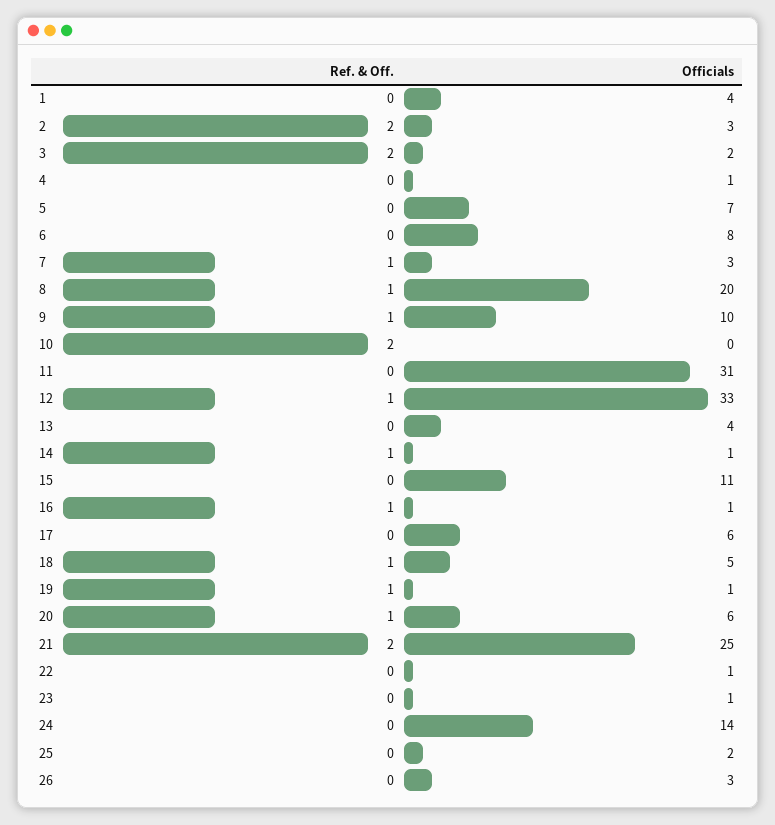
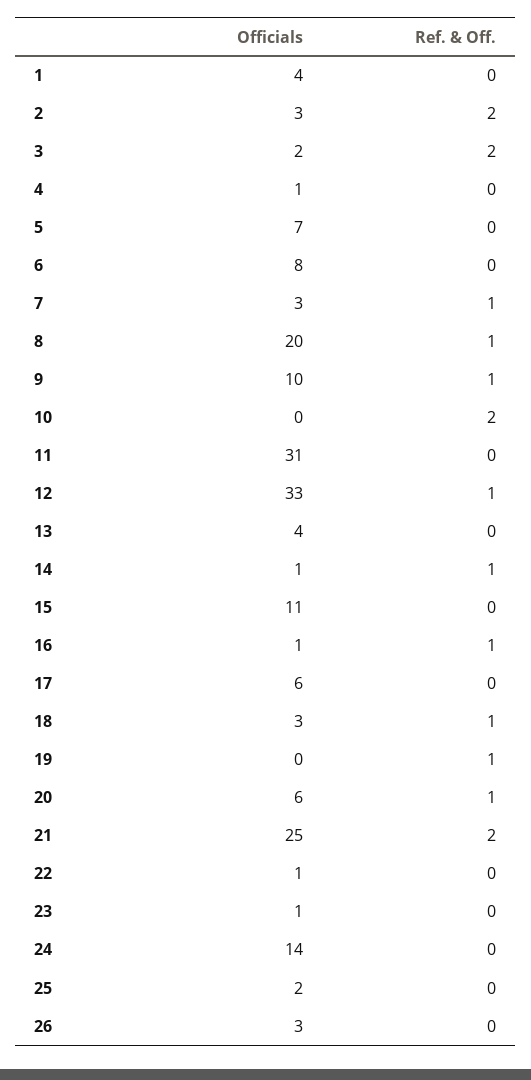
  {
    "Ref. & Off.": {
      "1": 0,
      "2": 2,
      "3": 2,
      "4": 0,
      "5": 0,
      "6": 0,
      "7": 1,
      "8": 1,
      "9": 1,
      "10": 2,
      "11": 0,
      "12": 1,
      "13": 0,
      "14": 1,
      "15": 0,
      "16": 1,
      "17": 0,
      "18": 1,
      "19": 1,
      "20": 1,
      "21": 2,
      "22": 0,
      "23": 0,
      "24": 0,
      "25": 0,
      "26": 0
    },
    "Officials": {
      "1": 4,
      "2": 3,
      "3": 2,
      "4": 1,
      "5": 7,
      "6": 8,
      "7": 3,
      "8": 20,
      "9": 10,
      "10": 0,
      "11": 31,
      "12": 33,
      "13": 4,
      "14": 1,
      "15": 11,
      "16": 1,
      "17": 6,
-     "18": 5,
+     "18": 3,
-     "19": 1,
+     "19": 0,
      "20": 6,
      "21": 25,
      "22": 1,
      "23": 1,
      "24": 14,
      "25": 2,
      "26": 3
    }
  }

